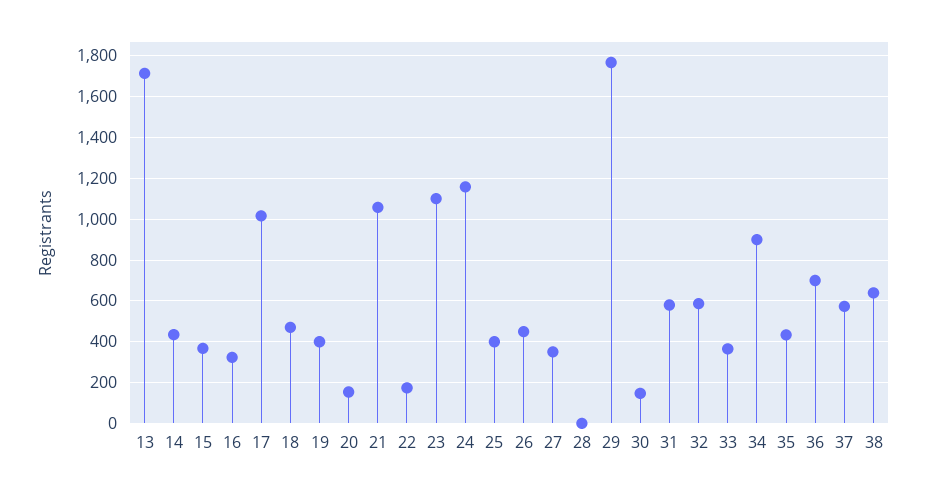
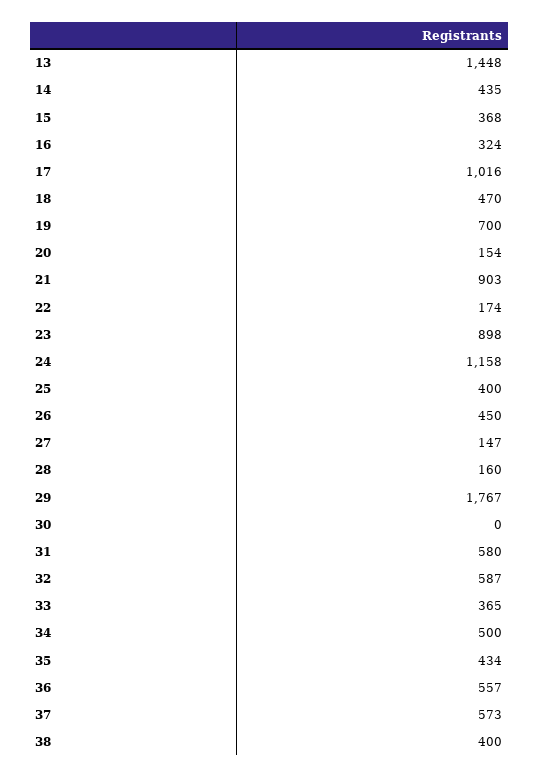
  {
-   "13": 1700,
+   "13": 1448,
    "14": 435,
    "15": 368,
    "16": 324,
    "17": 1016,
    "18": 470,
-   "19": 400,
+   "19": 700,
    "20": 154,
-   "21": 1050,
+   "21": 903,
    "22": 174,
-   "23": 1100,
+   "23": 898,
    "24": 1158,
    "25": 400,
    "26": 450,
-   "27": 350,
+   "27": 147,
-   "28": 0,
+   "28": 160,
    "29": 1767,
-   "30": 150,
+   "30": 0,
    "31": 580,
    "32": 587,
    "33": 365,
-   "34": 900,
+   "34": 500,
    "35": 434,
-   "36": 700,
+   "36": 557,
    "37": 573,
-   "38": 650
+   "38": 400
  }

